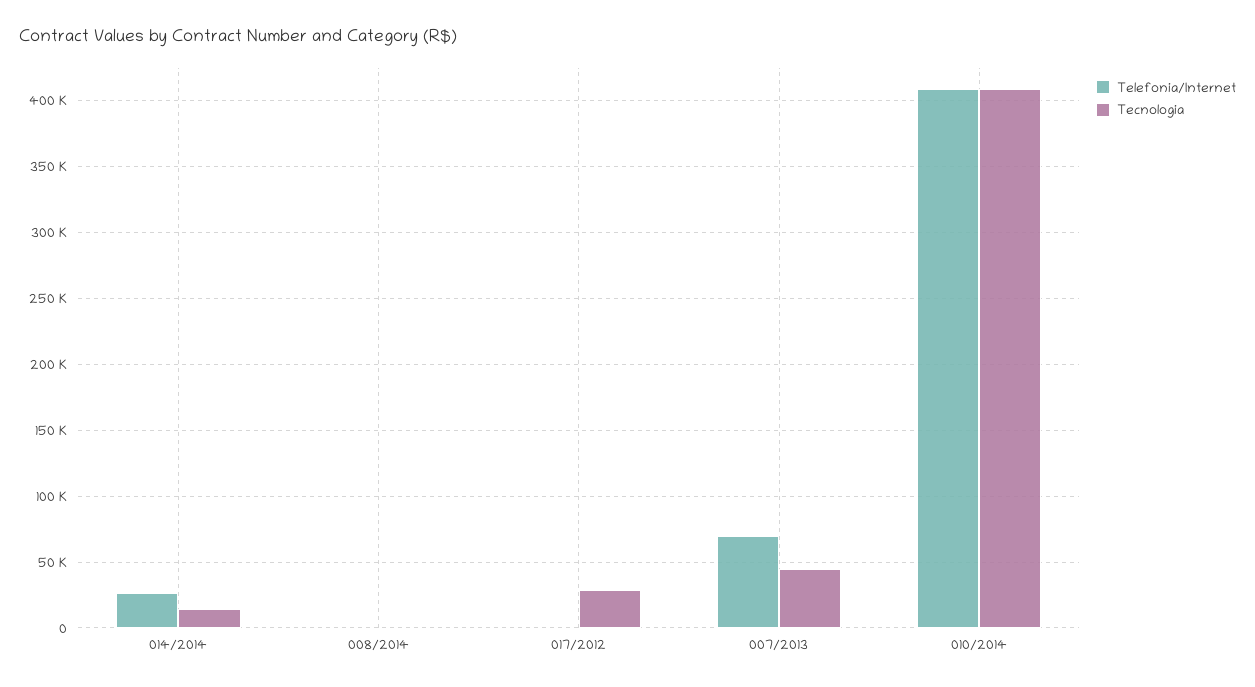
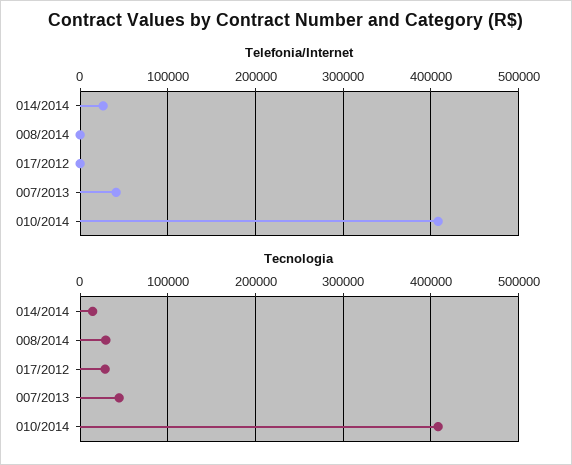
  {
    "Telefonia/Internet": {
      "014/2014": 25000,
      "008/2014": 0,
      "017/2012": 0,
-     "007/2013": 70000,
+     "007/2013": 40000,
      "010/2014": 410000
    },
    "Tecnologia": {
      "014/2014": 15000,
-     "008/2014": 0,
+     "008/2014": 30000,
      "017/2012": 30000,
      "007/2013": 45000,
      "010/2014": 410000
    }
  }

